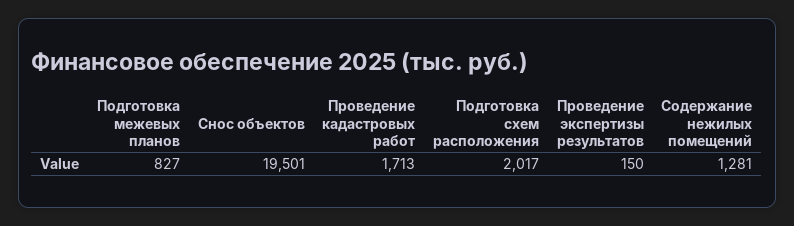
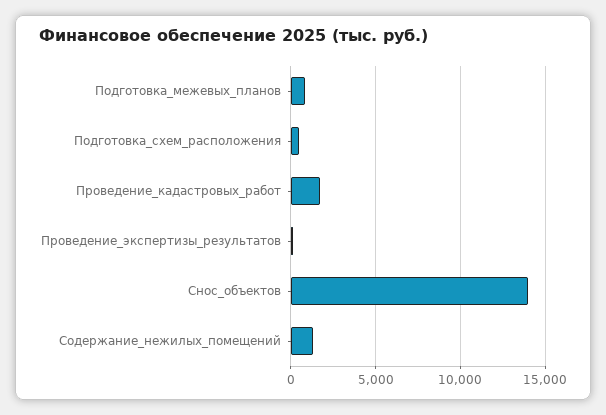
  {
    "Подготовка межевых планов": 827,
-   "Снос объектов": 19501,
+   "Снос объектов": 14000,
    "Проведение кадастровых работ": 1713,
-   "Подготовка схем расположения": 2017,
+   "Подготовка схем расположения": 500,
    "Проведение экспертизы результатов": 150,
    "Содержание нежилых помещений": 1281
  }

